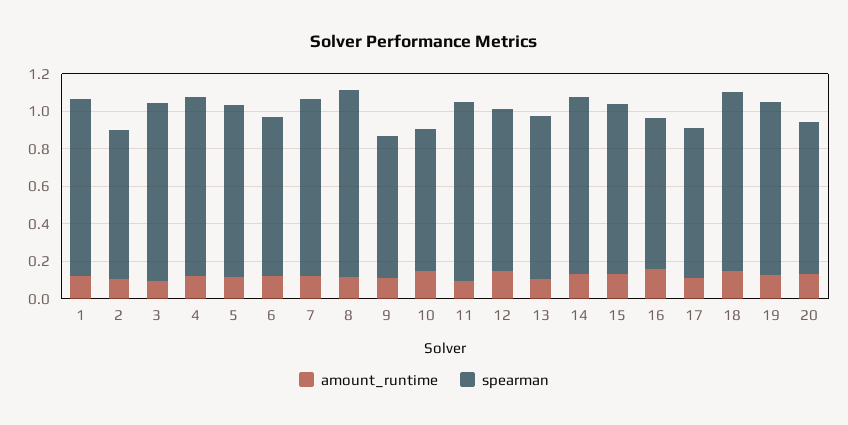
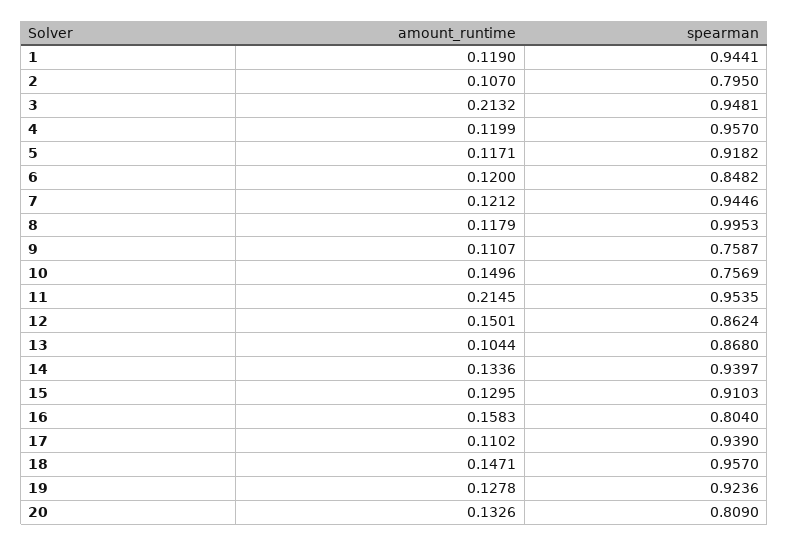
  {
    "amount_runtime": {
      "1": 0.119,
      "2": 0.107,
-     "3": 0.1,
+     "3": 0.2132,
      "4": 0.1199,
      "5": 0.1171,
      "6": 0.12,
      "7": 0.1212,
      "8": 0.1179,
      "9": 0.1107,
      "10": 0.1496,
-     "11": 0.1,
+     "11": 0.2145,
      "12": 0.1501,
      "13": 0.1044,
      "14": 0.1336,
      "15": 0.1295,
      "16": 0.1583,
      "17": 0.1102,
      "18": 0.1471,
      "19": 0.1278,
      "20": 0.1326
    },
    "spearman": {
      "1": 0.9441,
      "2": 0.795,
      "3": 0.9481,
      "4": 0.957,
      "5": 0.9182,
      "6": 0.8482,
      "7": 0.9446,
      "8": 0.9953,
      "9": 0.7587,
      "10": 0.7569,
      "11": 0.9535,
      "12": 0.8624,
      "13": 0.868,
      "14": 0.9397,
      "15": 0.9103,
      "16": 0.804,
-     "17": 0.8,
+     "17": 0.939,
      "18": 0.957,
      "19": 0.9236,
      "20": 0.809
    }
  }

